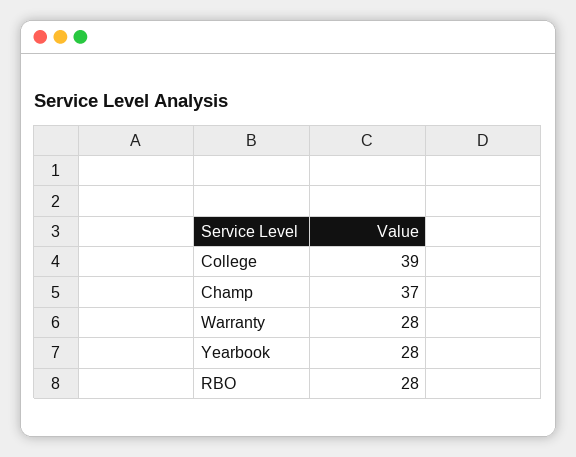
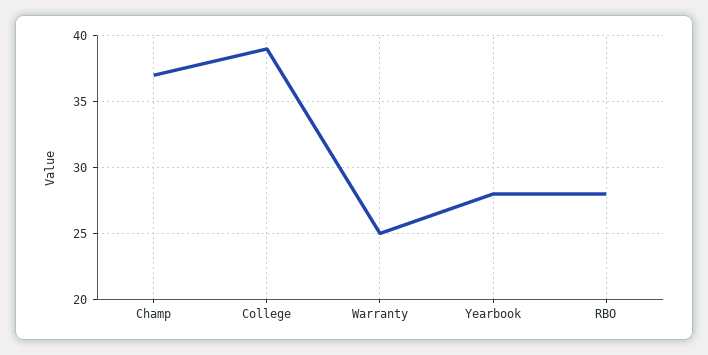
  {
    "College": 39,
    "Champ": 37,
-   "Warranty": 28,
+   "Warranty": 25,
    "Yearbook": 28,
    "RBO": 28
  }

